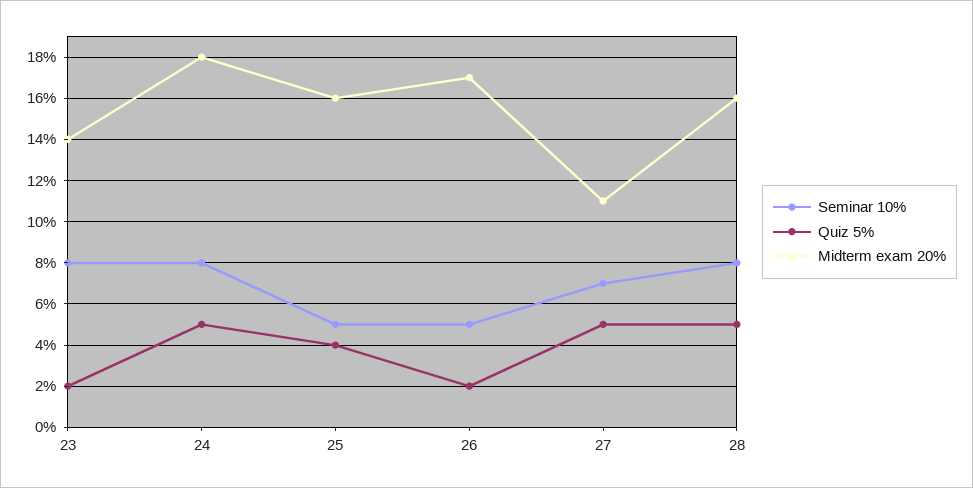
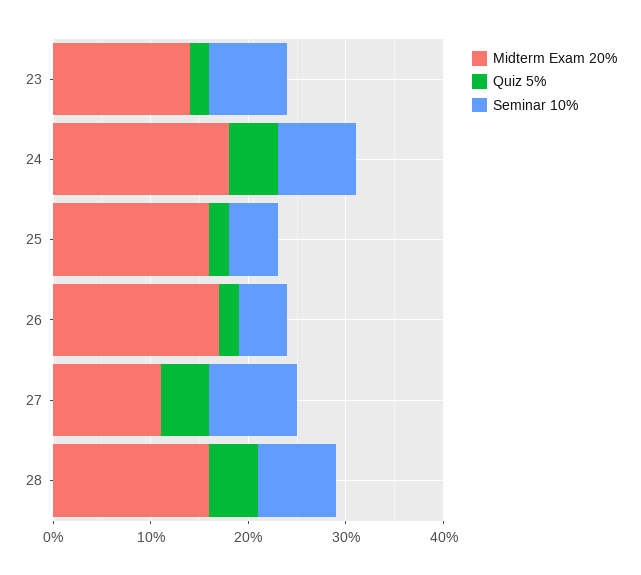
  {
    "Seminar 10%": {
      "23": 8,
      "24": 8,
      "25": 5,
      "26": 5,
-     "27": 7,
+     "27": 9,
      "28": 8
    },
    "Quiz 5%": {
      "23": 2,
      "24": 5,
-     "25": 4,
+     "25": 2,
      "26": 2,
      "27": 5,
      "28": 5
    },
    "Midterm exam 20%": {
      "23": 14,
      "24": 18,
      "25": 16,
      "26": 17,
      "27": 11,
      "28": 16
    }
  }

